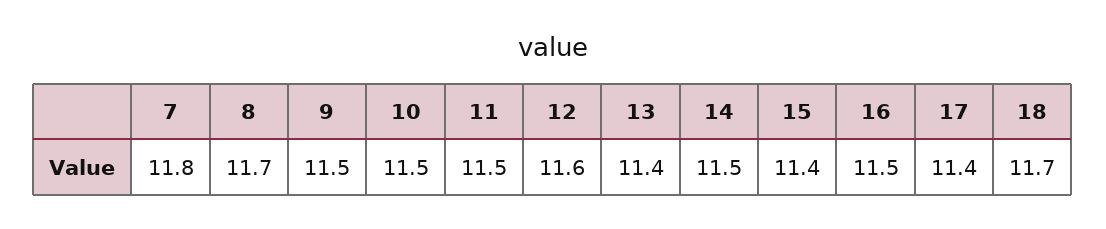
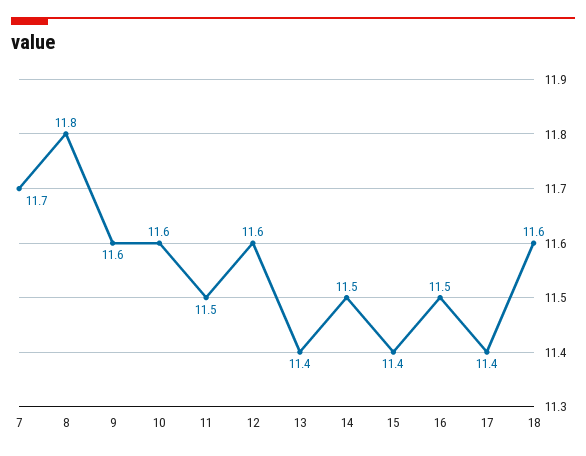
  {
-   "7": 11.8,
+   "7": 11.7,
-   "8": 11.7,
+   "8": 11.8,
-   "9": 11.5,
+   "9": 11.6,
-   "10": 11.5,
+   "10": 11.6,
    "11": 11.5,
    "12": 11.6,
    "13": 11.4,
    "14": 11.5,
    "15": 11.4,
    "16": 11.5,
    "17": 11.4,
-   "18": 11.7
+   "18": 11.6
  }

